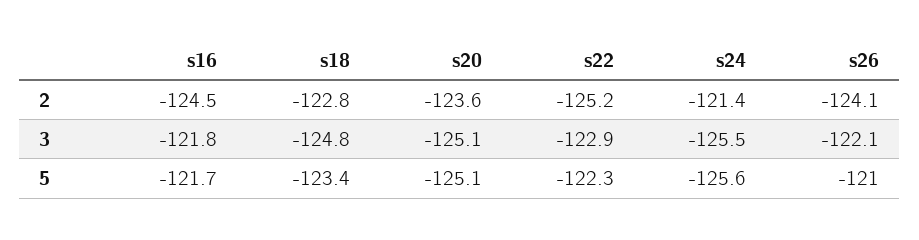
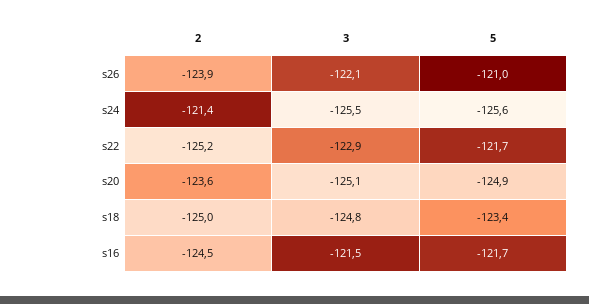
  {
    "s16": {
      "2": -124.5,
-     "3": -121.8,
+     "3": -121.5,
      "5": -121.7
    },
    "s18": {
-     "2": -122.8,
+     "2": -125,
      "3": -124.8,
      "5": -123.4
    },
    "s20": {
      "2": -123.6,
      "3": -125.1,
-     "5": -125.1
+     "5": -124.9
    },
    "s22": {
      "2": -125.2,
      "3": -122.9,
-     "5": -122.3
+     "5": -121.7
    },
    "s24": {
      "2": -121.4,
      "3": -125.5,
      "5": -125.6
    },
    "s26": {
-     "2": -124.1,
+     "2": -123.9,
      "3": -122.1,
      "5": -121
    }
  }

